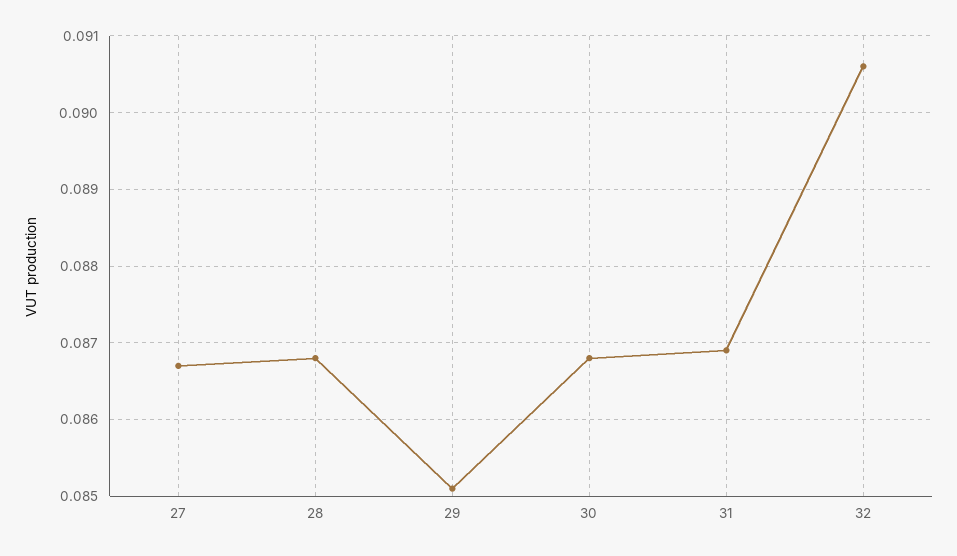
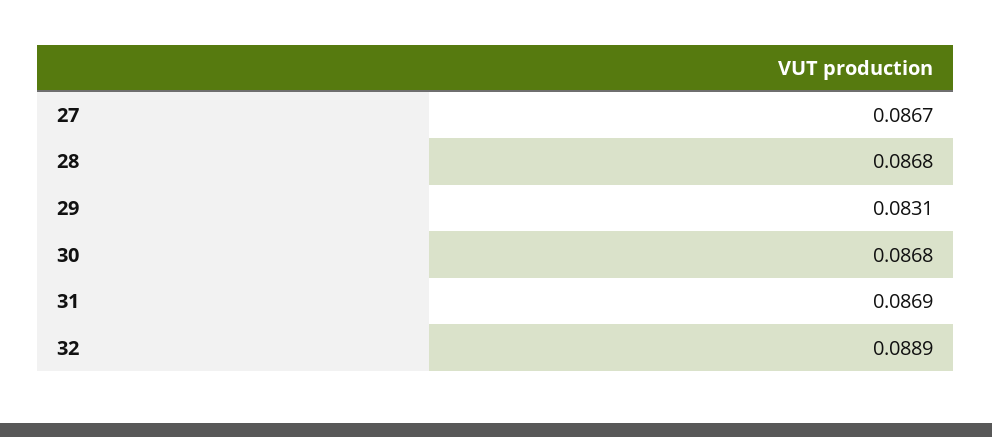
  {
    "27": 0.0867,
    "28": 0.0868,
-   "29": 0.0851,
+   "29": 0.0831,
    "30": 0.0868,
    "31": 0.0869,
-   "32": 0.0906
+   "32": 0.0889
  }

